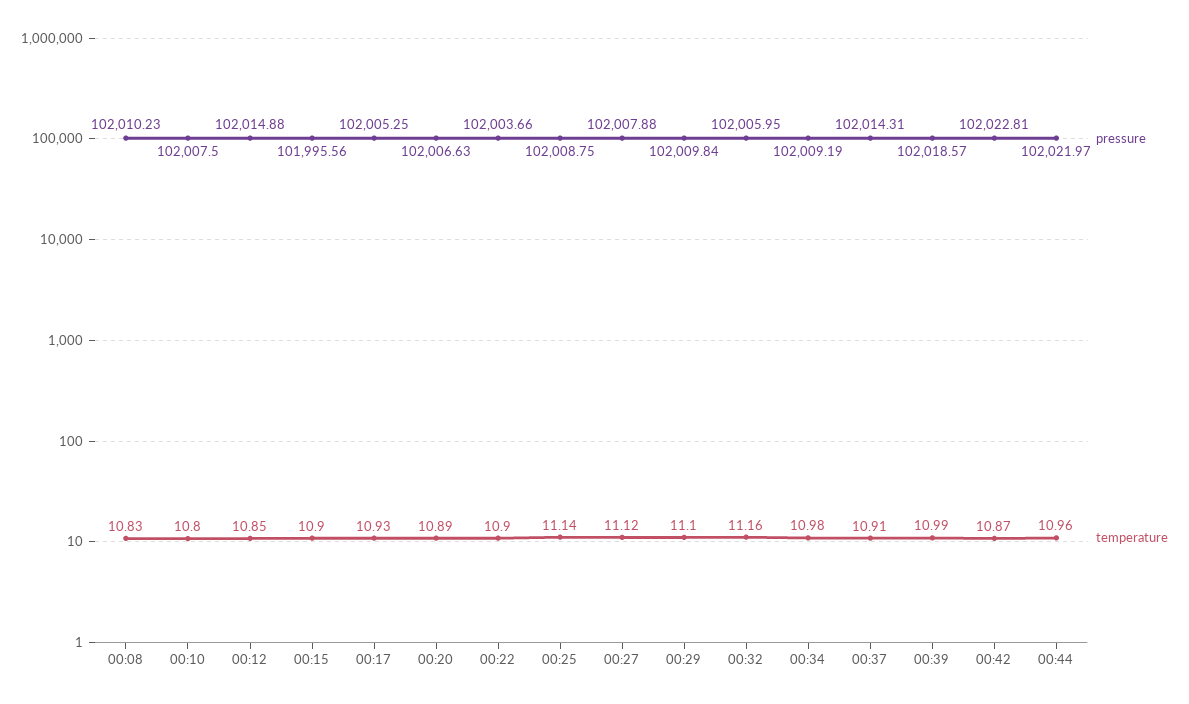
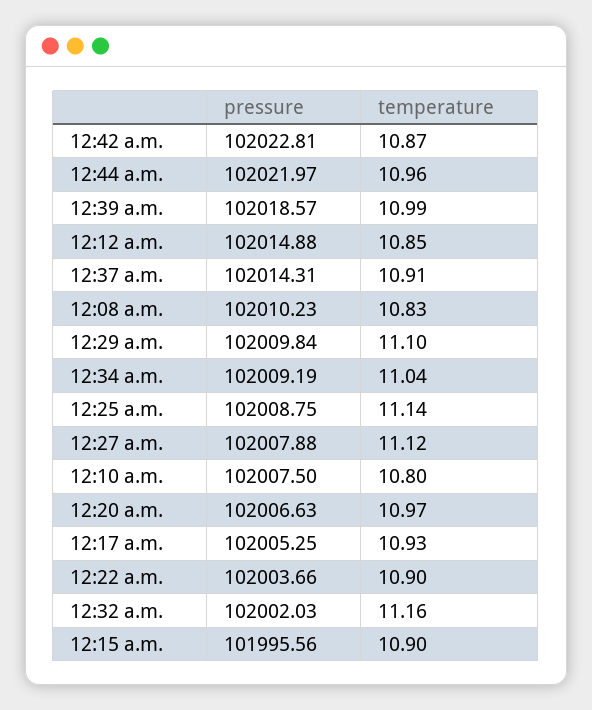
  {
    "pressure": {
      "00:08": 102010.23,
      "00:10": 102007.5,
      "00:12": 102014.88,
      "00:15": 101995.56,
      "00:17": 102005.25,
      "00:20": 102006.63,
      "00:22": 102003.66,
      "00:25": 102008.75,
      "00:27": 102007.88,
      "00:29": 102009.84,
-     "00:32": 102005.95,
+     "00:32": 102002.03,
      "00:34": 102009.19,
      "00:37": 102014.31,
      "00:39": 102018.57,
      "00:42": 102022.81,
      "00:44": 102021.97
    },
    "temperature": {
      "00:08": 10.83,
      "00:10": 10.8,
      "00:12": 10.85,
      "00:15": 10.9,
      "00:17": 10.93,
-     "00:20": 10.89,
+     "00:20": 10.97,
      "00:22": 10.9,
      "00:25": 11.14,
      "00:27": 11.12,
      "00:29": 11.1,
      "00:32": 11.16,
-     "00:34": 10.98,
+     "00:34": 11.04,
      "00:37": 10.91,
      "00:39": 10.99,
      "00:42": 10.87,
      "00:44": 10.96
    }
  }

